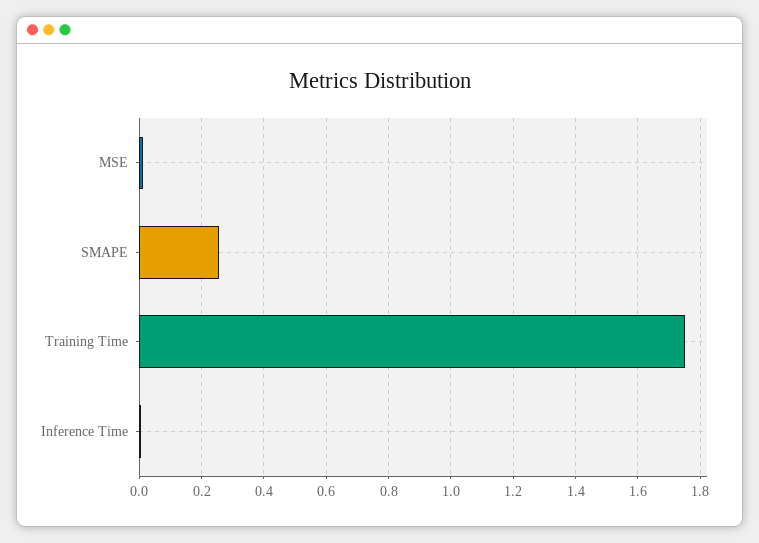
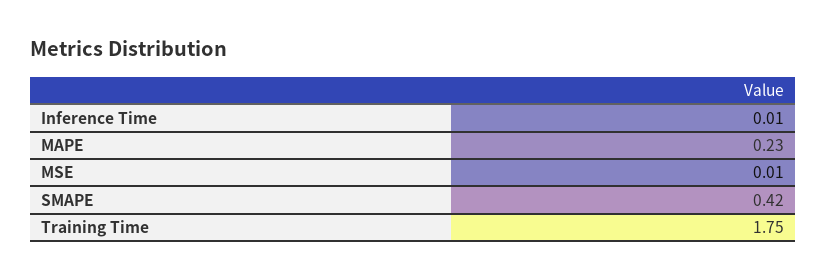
  {
    "MSE": 0.01,
-   "SMAPE": 0.26,
+   "SMAPE": 0.42,
    "Training Time": 1.75,
-   "Inference Time": 0.01
+   "Inference Time": 0.01,
+   "MAPE": 0.23
  }

